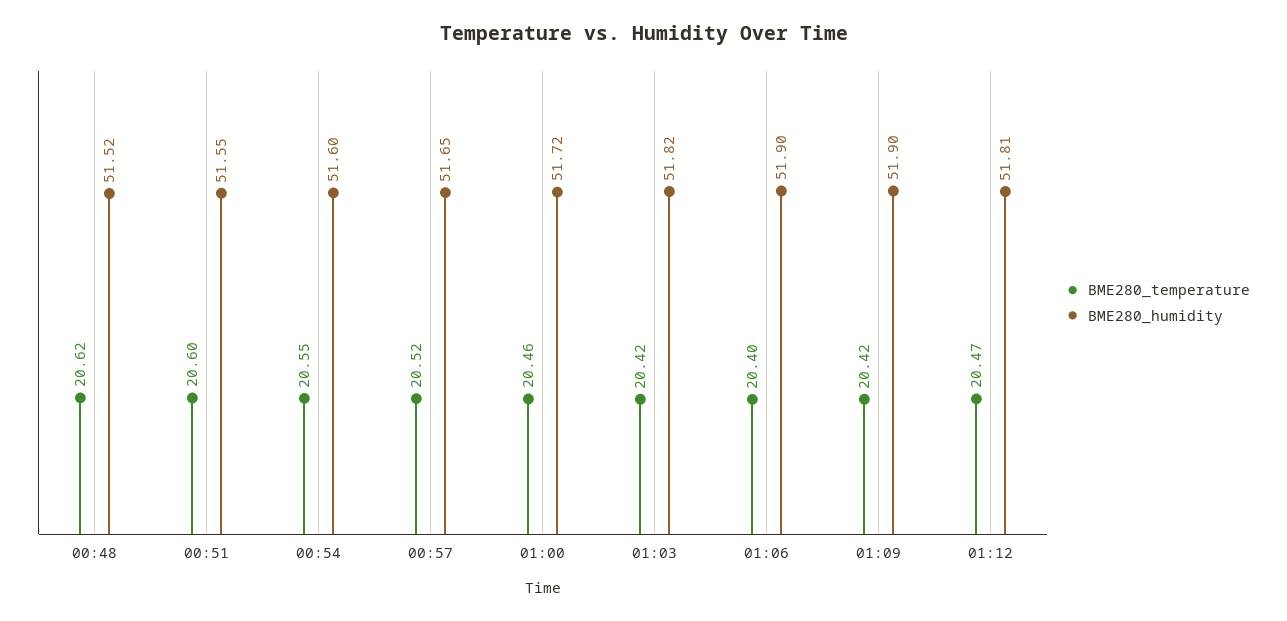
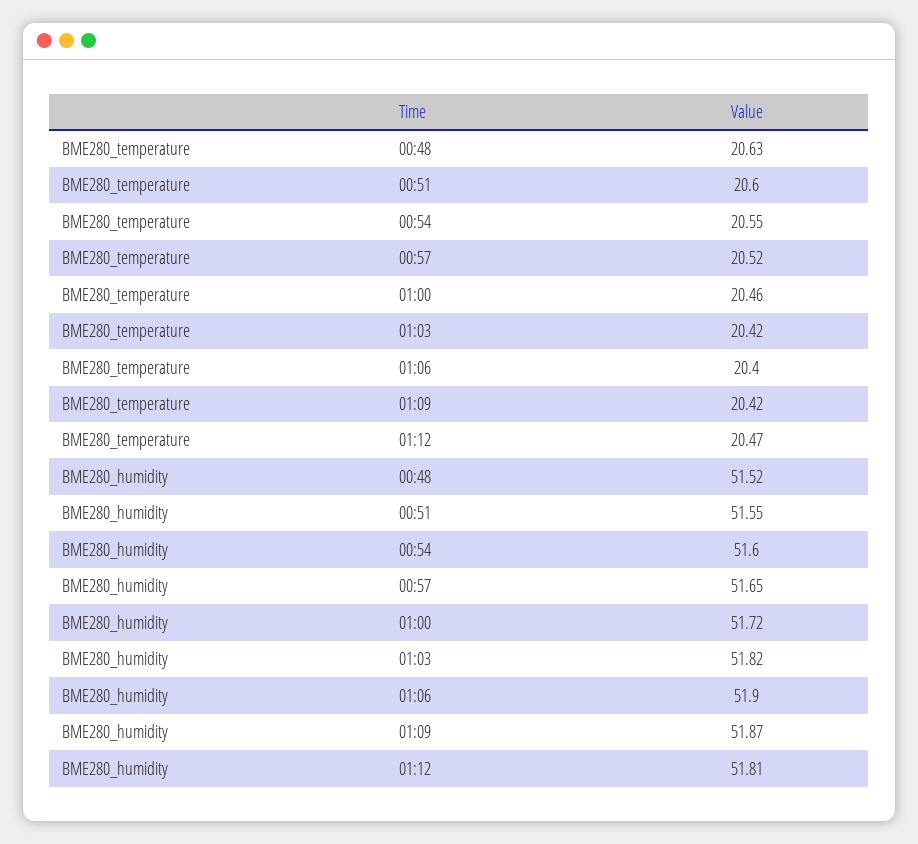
  {
    "BME280_temperature": {
-     "00:48": 20.62,
+     "00:48": 20.63,
      "00:51": 20.6,
      "00:54": 20.55,
      "00:57": 20.52,
      "01:00": 20.46,
      "01:03": 20.42,
      "01:06": 20.4,
      "01:09": 20.42,
      "01:12": 20.47
    },
    "BME280_humidity": {
      "00:48": 51.52,
      "00:51": 51.55,
      "00:54": 51.6,
      "00:57": 51.65,
      "01:00": 51.72,
      "01:03": 51.82,
      "01:06": 51.9,
-     "01:09": 51.9,
+     "01:09": 51.87,
      "01:12": 51.81
    }
  }

